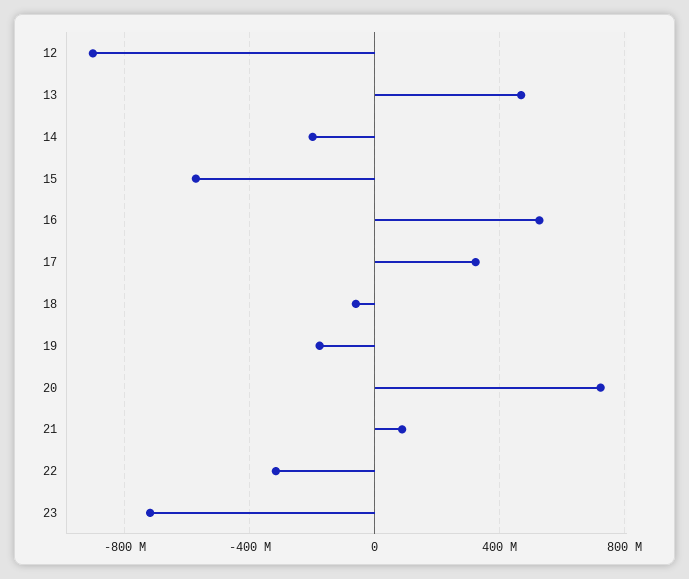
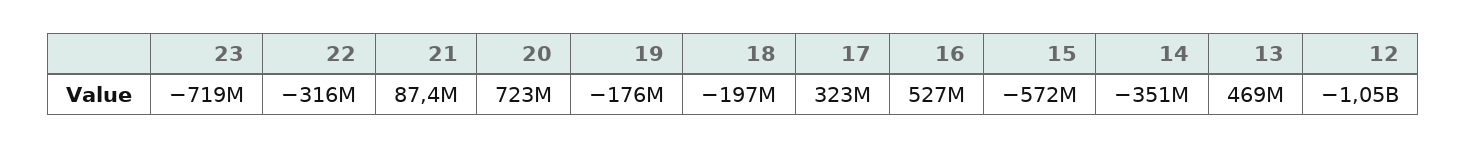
  {
-   "12": -900000000,
+   "12": -1050000000,
    "13": 469000000,
-   "14": -200000000,
+   "14": -351000000,
    "15": -572000000,
    "16": 527000000,
    "17": 323000000,
-   "18": -50000000,
+   "18": -197000000,
    "19": -176000000,
    "20": 723000000,
    "21": 87400000,
    "22": -316000000,
    "23": -719000000
  }

